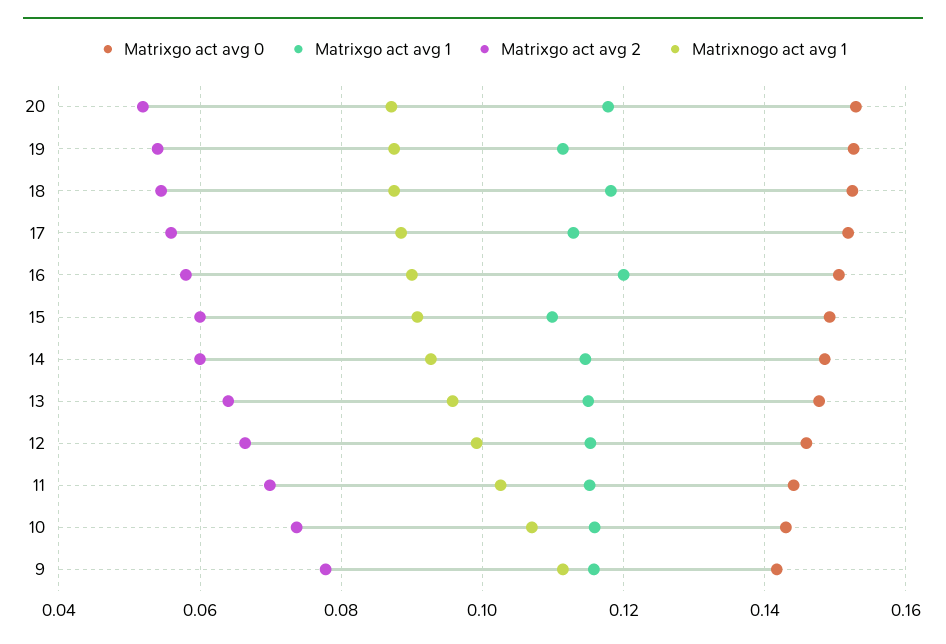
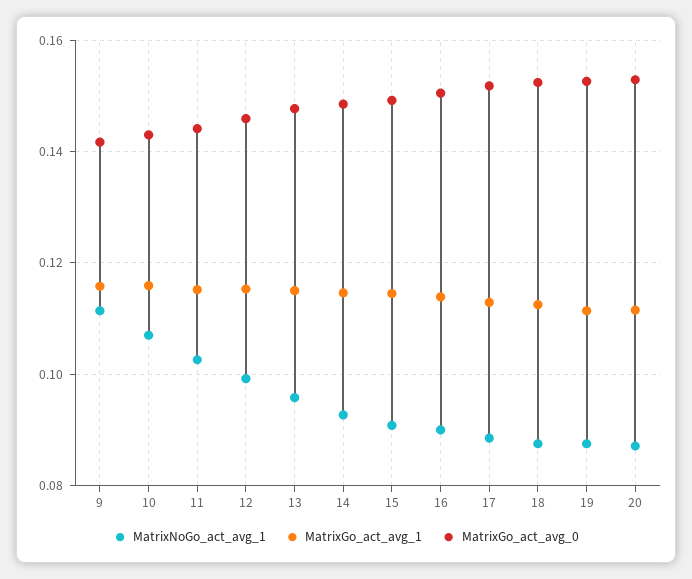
  {
    "Matrixgo act avg 0": {
      "20": 0.152,
      "19": 0.152,
      "18": 0.152,
      "17": 0.152,
      "16": 0.15,
      "15": 0.15,
      "14": 0.148,
      "13": 0.148,
      "12": 0.146,
      "11": 0.144,
      "10": 0.144,
      "9": 0.142
    },
    "Matrixgo act avg 1": {
-     "20": 0.118,
+     "20": 0.112,
      "19": 0.112,
-     "18": 0.118,
+     "18": 0.112,
      "17": 0.112,
-     "16": 0.12,
+     "16": 0.114,
-     "15": 0.11,
+     "15": 0.114,
      "14": 0.114,
      "13": 0.116,
      "12": 0.116,
      "11": 0.116,
      "10": 0.116,
      "9": 0.116
    },
-   "Matrixgo act avg 2": {
-     "20": 0.052,
-     "19": 0.054,
-     "18": 0.054,
-     "17": 0.056,
-     "16": 0.058,
-     "15": 0.06,
-     "14": 0.06,
-     "13": 0.064,
-     "12": 0.066,
-     "11": 0.07,
-     "10": 0.074,
-     "9": 0.078
-   },
    "Matrixnogo act avg 1": {
      "20": 0.088,
      "19": 0.088,
      "18": 0.088,
      "17": 0.088,
      "16": 0.09,
      "15": 0.09,
      "14": 0.092,
      "13": 0.096,
      "12": 0.1,
      "11": 0.102,
      "10": 0.108,
      "9": 0.112
    }
  }

